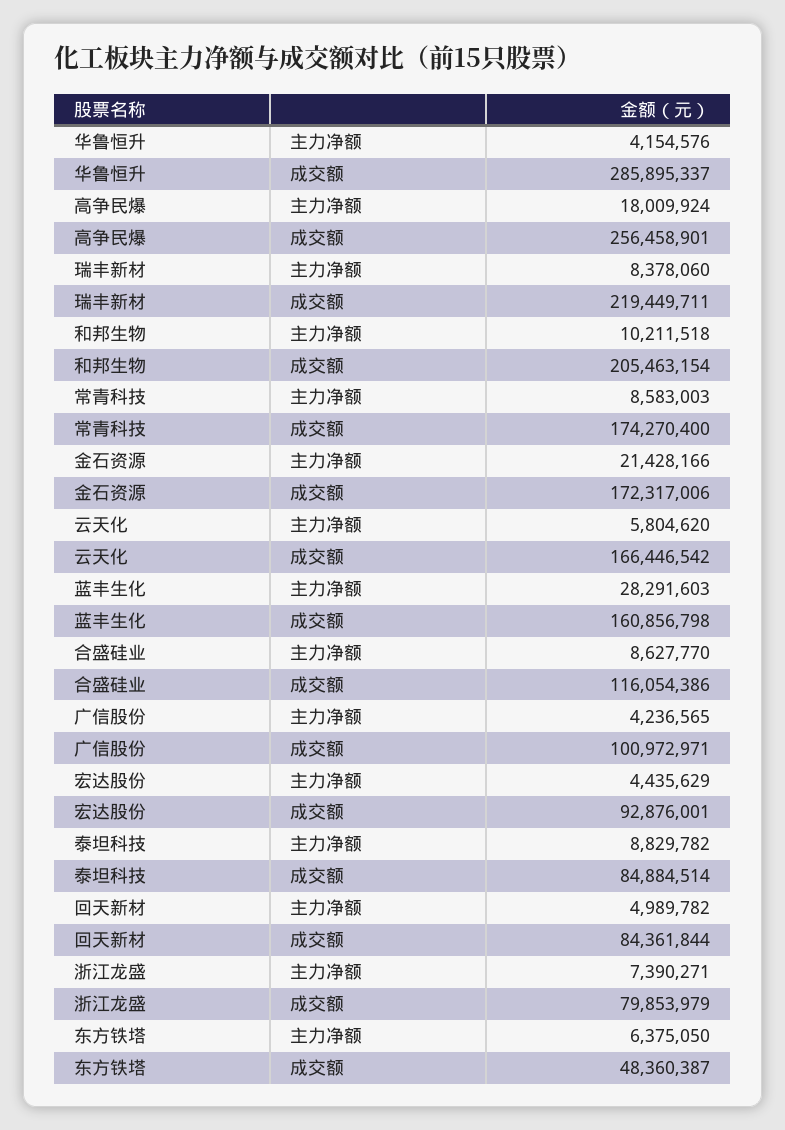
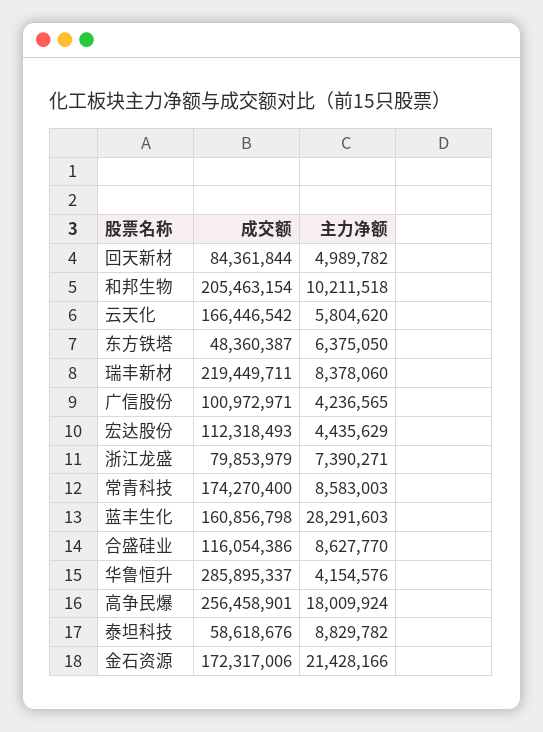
  {
    "华鲁恒升": {
      "主力净额": 4154576,
      "成交额": 285895337
    },
    "高争民爆": {
      "主力净额": 18009924,
      "成交额": 256458901
    },
    "瑞丰新材": {
      "主力净额": 8378060,
      "成交额": 219449711
    },
    "和邦生物": {
      "主力净额": 10211518,
      "成交额": 205463154
    },
    "常青科技": {
      "主力净额": 8583003,
      "成交额": 174270400
    },
    "金石资源": {
      "主力净额": 21428166,
      "成交额": 172317006
    },
    "云天化": {
      "主力净额": 5804620,
      "成交额": 166446542
    },
    "蓝丰生化": {
      "主力净额": 28291603,
      "成交额": 160856798
    },
    "合盛硅业": {
      "主力净额": 8627770,
      "成交额": 116054386
    },
    "广信股份": {
      "主力净额": 4236565,
      "成交额": 100972971
    },
    "宏达股份": {
      "主力净额": 4435629,
-     "成交额": 92876001
+     "成交额": 112318493
    },
    "泰坦科技": {
      "主力净额": 8829782,
-     "成交额": 84884514
+     "成交额": 58618676
    },
    "回天新材": {
      "主力净额": 4989782,
      "成交额": 84361844
    },
    "浙江龙盛": {
      "主力净额": 7390271,
      "成交额": 79853979
    },
    "东方铁塔": {
      "主力净额": 6375050,
      "成交额": 48360387
    }
  }

